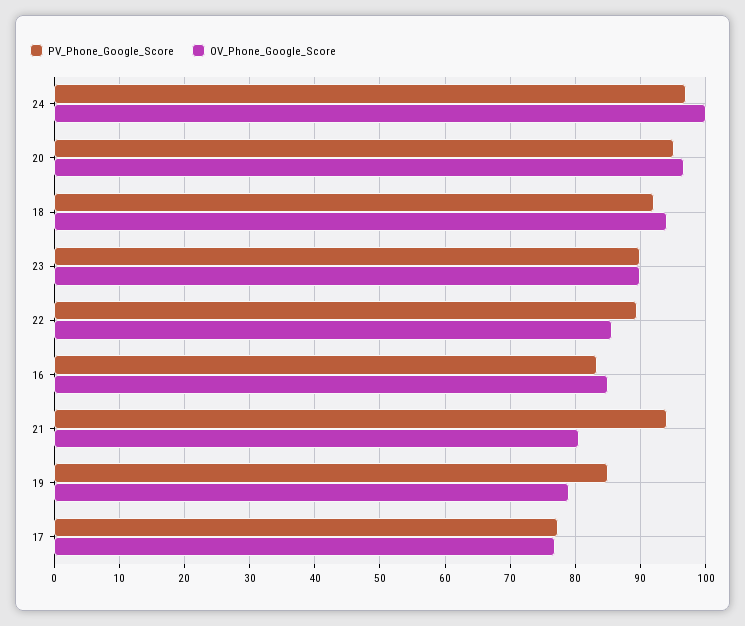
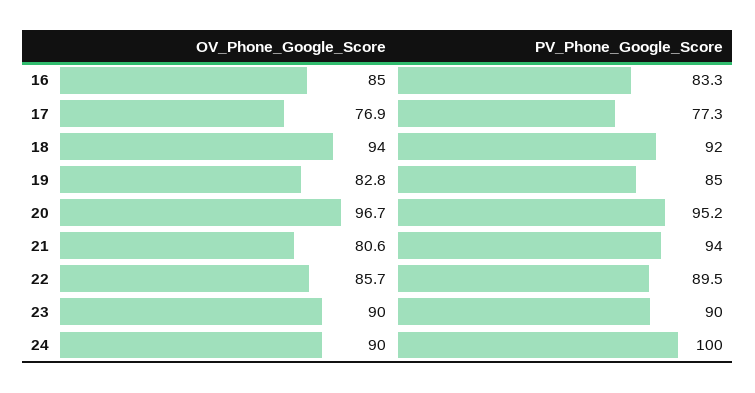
  {
    "PV_Phone_Google_Score": {
-     "24": 97,
+     "24": 100,
      "20": 95.2,
      "18": 92,
      "23": 90,
      "22": 89.5,
      "16": 83.3,
      "21": 94,
      "19": 85,
      "17": 77.3
    },
    "OV_Phone_Google_Score": {
-     "24": 100,
+     "24": 90,
      "20": 96.7,
      "18": 94,
      "23": 90,
      "22": 85.7,
      "16": 85,
      "21": 80.6,
-     "19": 79,
+     "19": 82.8,
      "17": 76.9
    }
  }

